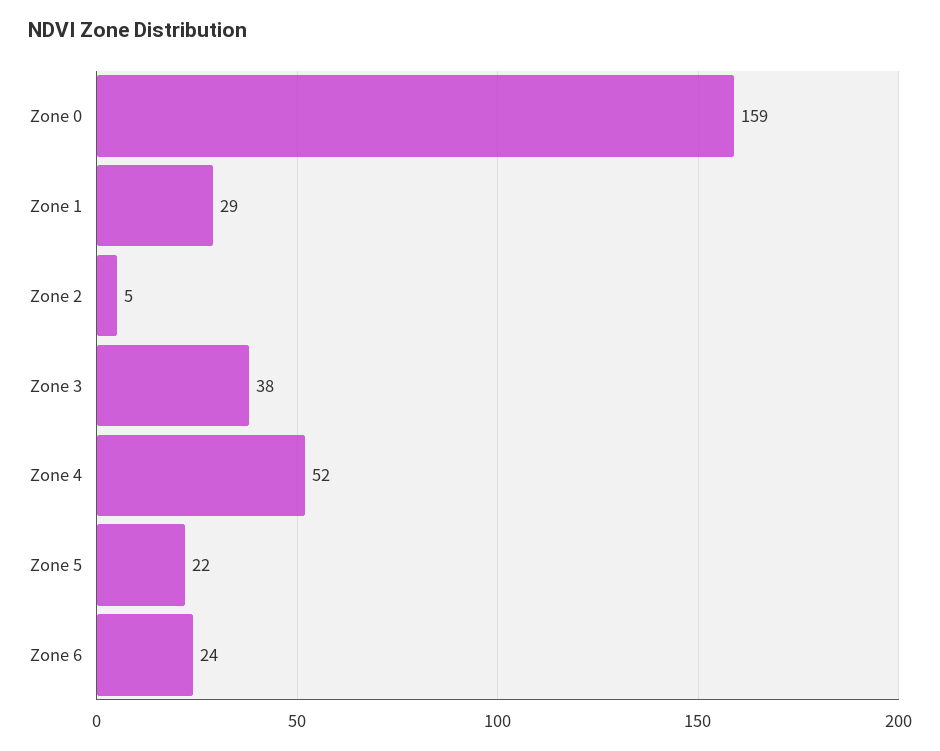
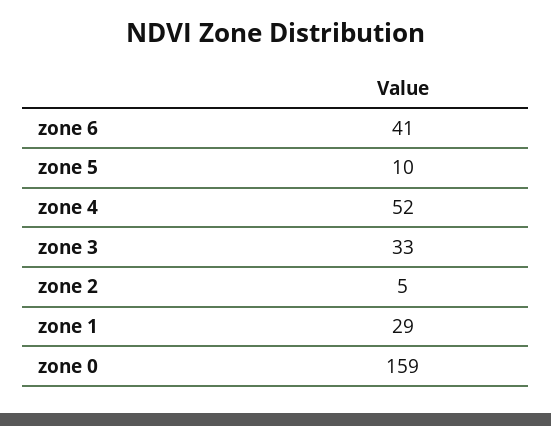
  {
    "Zone 0": 159,
    "Zone 1": 29,
    "Zone 2": 5,
-   "Zone 3": 38,
+   "Zone 3": 33,
    "Zone 4": 52,
-   "Zone 5": 22,
+   "Zone 5": 10,
-   "Zone 6": 24
+   "Zone 6": 41
  }

